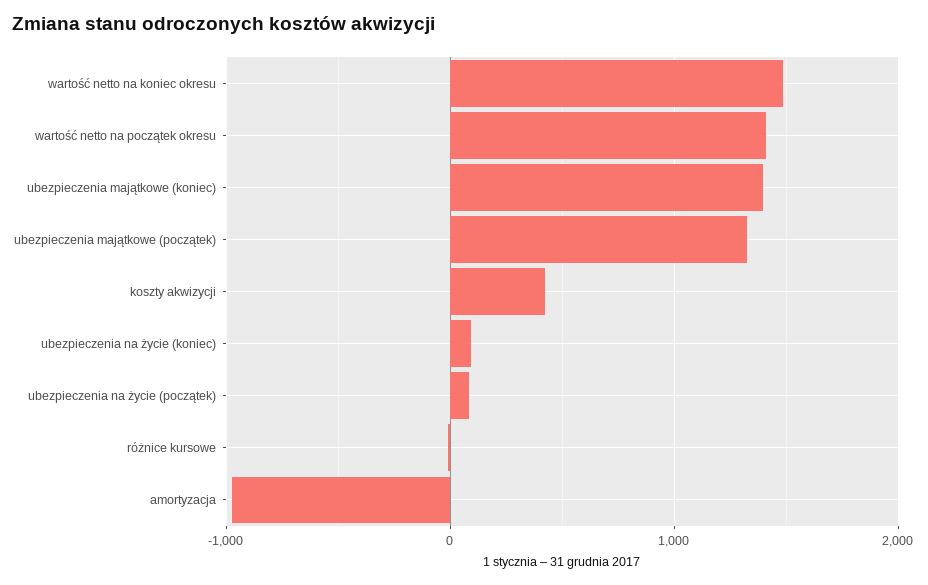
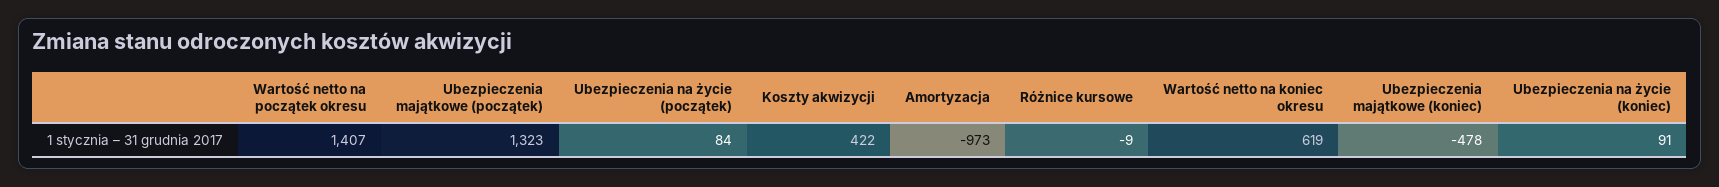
  {
-   "wartość netto na koniec okresu": 1500,
+   "wartość netto na koniec okresu": 619,
    "wartość netto na początek okresu": 1407,
-   "ubezpieczenia majątkowe (koniec)": 1400,
+   "ubezpieczenia majątkowe (koniec)": -478,
    "ubezpieczenia majątkowe (początek)": 1323,
    "koszty akwizycji": 422,
    "ubezpieczenia na życie (koniec)": 91,
    "ubezpieczenia na życie (początek)": 84,
    "różnice kursowe": -9,
    "amortyzacja": -973
  }

